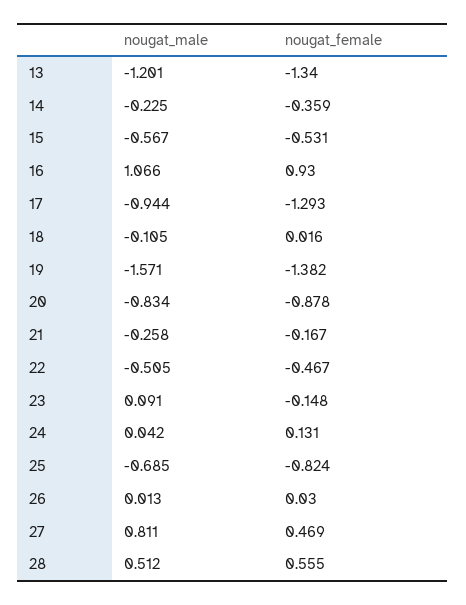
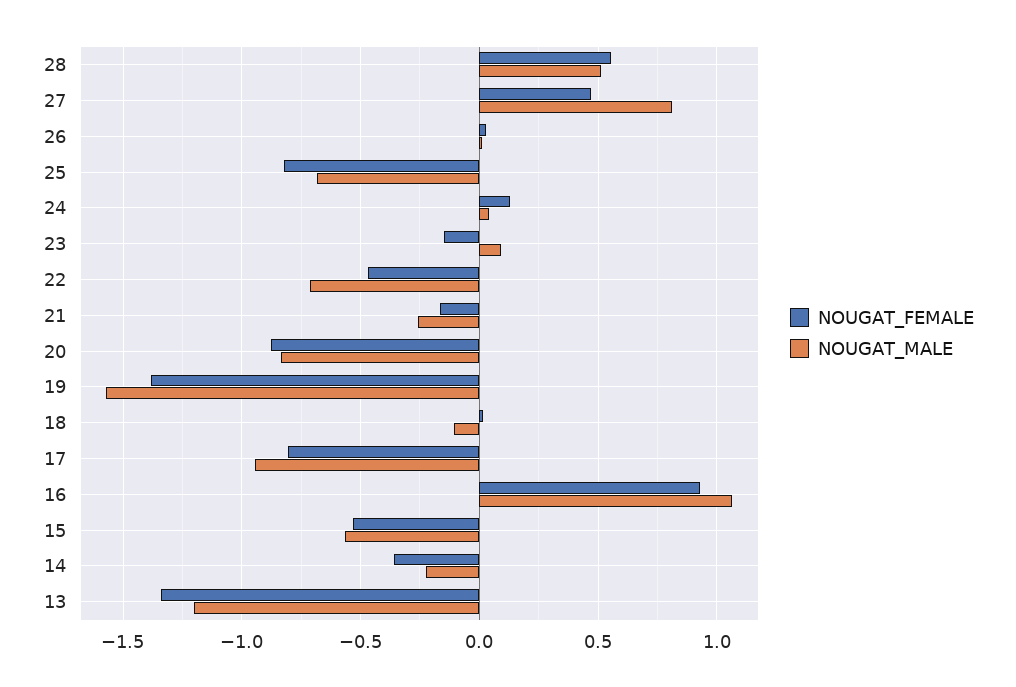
  {
    "nougat_male": {
      "13": -1.201,
      "14": -0.225,
      "15": -0.567,
      "16": 1.066,
      "17": -0.944,
      "18": -0.105,
      "19": -1.571,
      "20": -0.834,
      "21": -0.258,
-     "22": -0.505,
+     "22": -0.7,
      "23": 0.091,
      "24": 0.042,
      "25": -0.685,
      "26": 0.013,
      "27": 0.811,
      "28": 0.512
    },
    "nougat_female": {
      "13": -1.34,
      "14": -0.359,
      "15": -0.531,
      "16": 0.93,
-     "17": -1.293,
+     "17": -0.8,
      "18": 0.016,
      "19": -1.382,
      "20": -0.878,
      "21": -0.167,
      "22": -0.467,
      "23": -0.148,
      "24": 0.131,
      "25": -0.824,
      "26": 0.03,
      "27": 0.469,
      "28": 0.555
    }
  }

